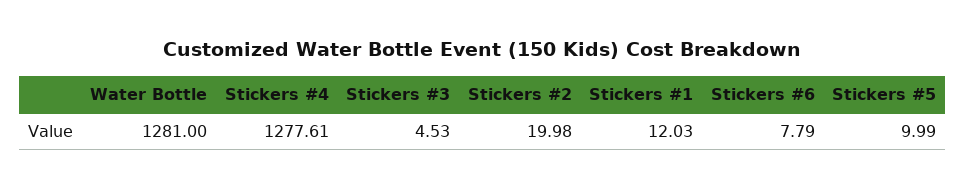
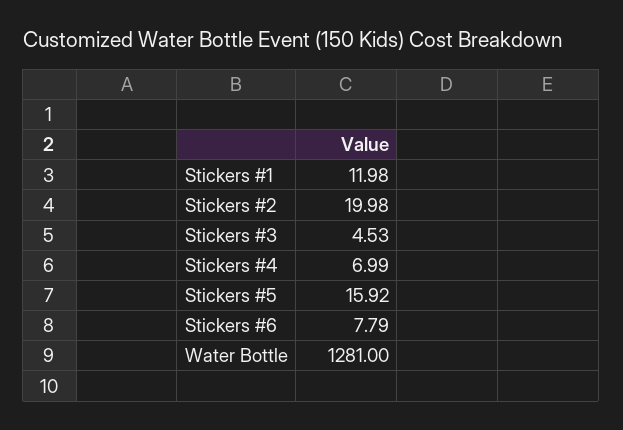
  {
    "Water Bottle": 1281,
-   "Stickers #4": 1277.61,
+   "Stickers #4": 6.99,
    "Stickers #3": 4.53,
    "Stickers #2": 19.98,
-   "Stickers #1": 12.03,
+   "Stickers #1": 11.98,
    "Stickers #6": 7.79,
-   "Stickers #5": 9.99
+   "Stickers #5": 15.92
  }

